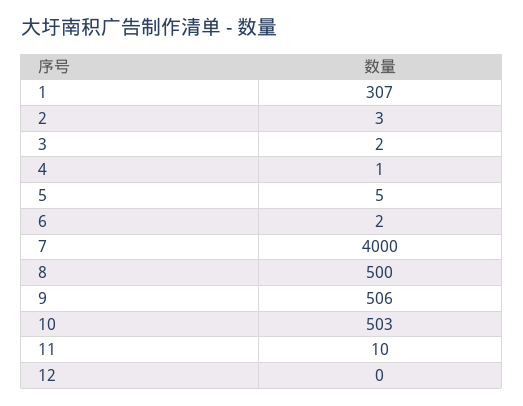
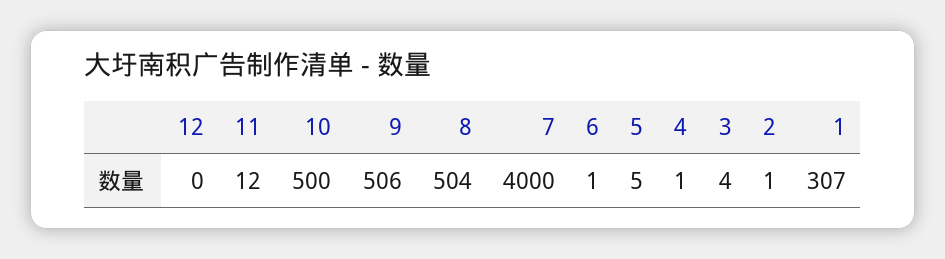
  {
    "1": 307,
-   "2": 3,
+   "2": 1,
-   "3": 2,
+   "3": 4,
    "4": 1,
    "5": 5,
-   "6": 2,
+   "6": 1,
    "7": 4000,
-   "8": 500,
+   "8": 504,
    "9": 506,
-   "10": 503,
+   "10": 500,
-   "11": 10,
+   "11": 12,
    "12": 0
  }

